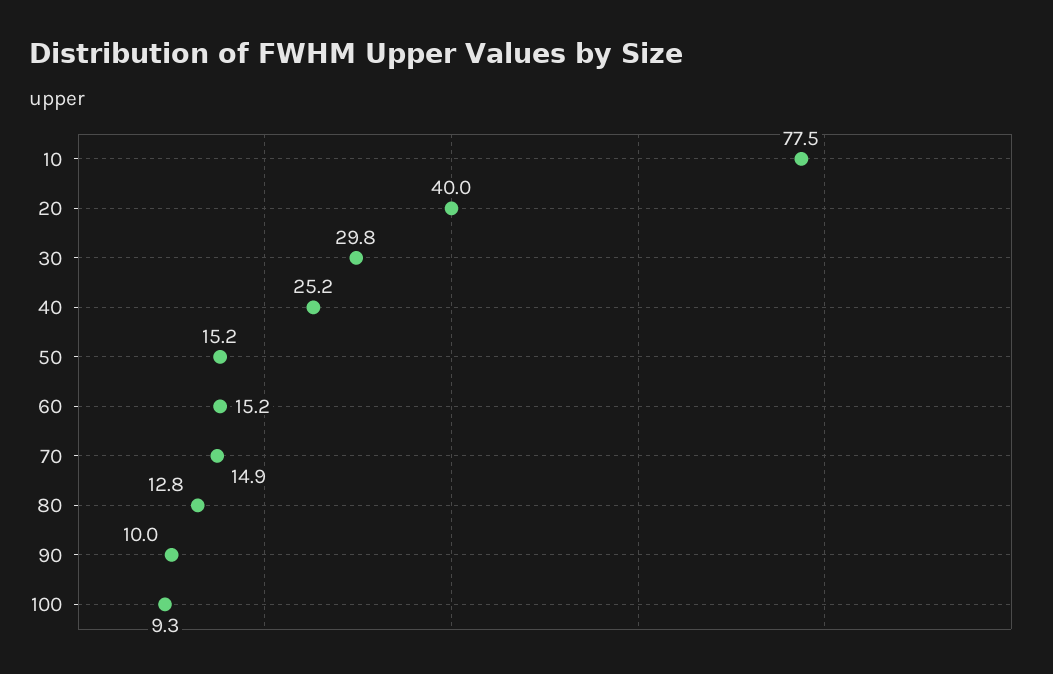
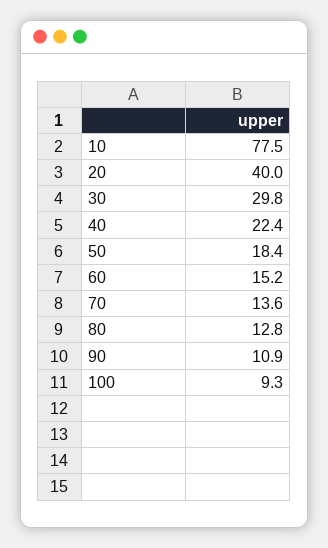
  {
    "10": 77.5,
    "20": 40,
    "30": 29.8,
-   "40": 25.2,
+   "40": 22.4,
-   "50": 15.2,
+   "50": 18.4,
    "60": 15.2,
-   "70": 14.9,
+   "70": 13.6,
    "80": 12.8,
-   "90": 10,
+   "90": 10.9,
    "100": 9.3
  }

